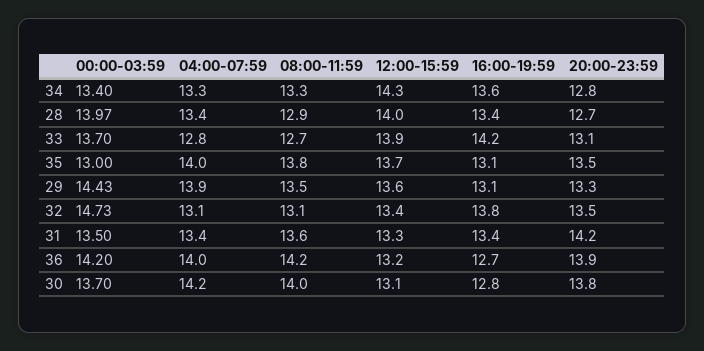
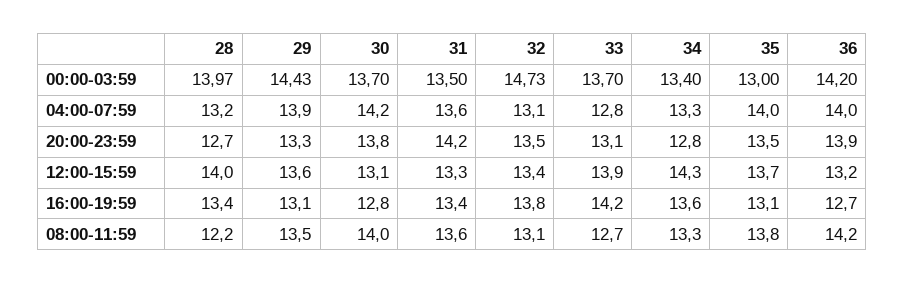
  {
    "00:00-03:59": {
      "34": 13.4,
      "28": 13.97,
      "33": 13.7,
      "35": 13,
      "29": 14.43,
      "32": 14.73,
      "31": 13.5,
      "36": 14.2,
      "30": 13.7
    },
    "04:00-07:59": {
      "34": 13.3,
-     "28": 13.4,
+     "28": 13.2,
      "33": 12.8,
      "35": 14,
      "29": 13.9,
      "32": 13.1,
-     "31": 13.4,
+     "31": 13.6,
      "36": 14,
      "30": 14.2
    },
    "08:00-11:59": {
      "34": 13.3,
-     "28": 12.9,
+     "28": 12.2,
      "33": 12.7,
      "35": 13.8,
      "29": 13.5,
      "32": 13.1,
      "31": 13.6,
      "36": 14.2,
      "30": 14
    },
    "12:00-15:59": {
      "34": 14.3,
      "28": 14,
      "33": 13.9,
      "35": 13.7,
      "29": 13.6,
      "32": 13.4,
      "31": 13.3,
      "36": 13.2,
      "30": 13.1
    },
    "16:00-19:59": {
      "34": 13.6,
      "28": 13.4,
      "33": 14.2,
      "35": 13.1,
      "29": 13.1,
      "32": 13.8,
      "31": 13.4,
      "36": 12.7,
      "30": 12.8
    },
    "20:00-23:59": {
      "34": 12.8,
      "28": 12.7,
      "33": 13.1,
      "35": 13.5,
      "29": 13.3,
      "32": 13.5,
      "31": 14.2,
      "36": 13.9,
      "30": 13.8
    }
  }

